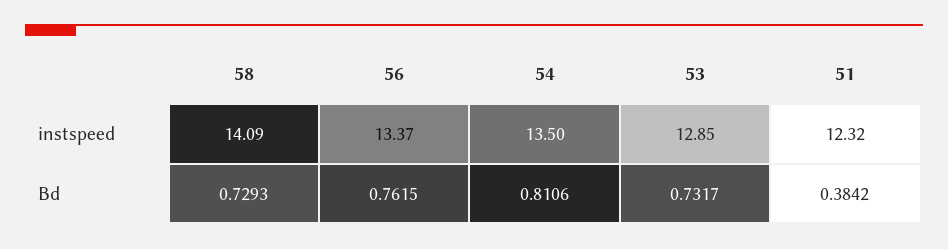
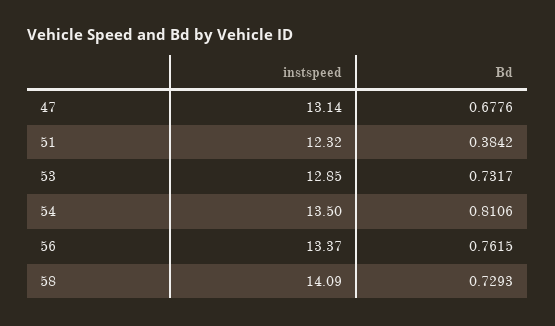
  {
    "58": {
      "instspeed": 14.09,
      "Bd": 0.7293
    },
    "56": {
      "instspeed": 13.37,
      "Bd": 0.7615
    },
    "54": {
      "instspeed": 13.5,
      "Bd": 0.8106
    },
    "53": {
      "instspeed": 12.85,
      "Bd": 0.7317
    },
    "51": {
      "instspeed": 12.32,
      "Bd": 0.3842
-   }
+   },
+   "47": {
+     "instspeed": 13.14,
+     "Bd": 0.6776
+   }
  }

